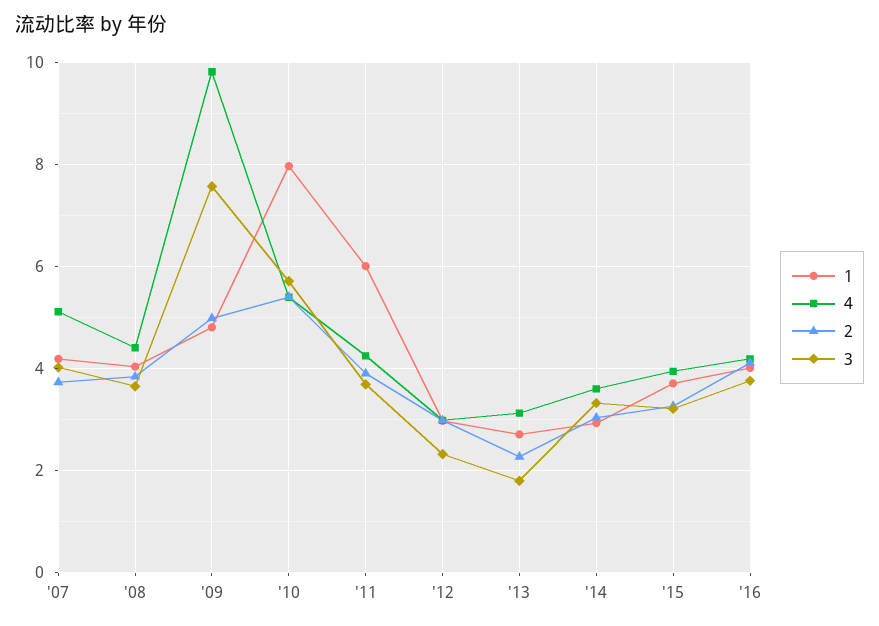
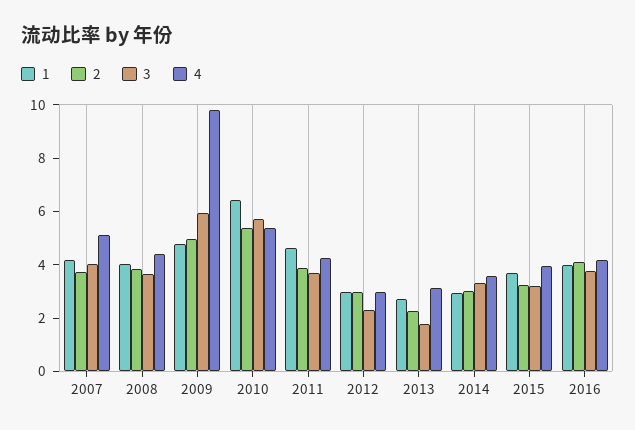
  {
    "1": {
      "'07": 4.2,
      "'08": 4,
      "'09": 4.8,
-     "'10": 8,
+     "'10": 6.5,
-     "'11": 6,
+     "'11": 4.5,
      "'12": 3,
      "'13": 2.8,
      "'14": 3,
      "'15": 3.8,
      "'16": 4
    },
    "4": {
      "'07": 5.2,
      "'08": 4.4,
      "'09": 9.8,
      "'10": 5.4,
      "'11": 4.2,
      "'12": 3,
      "'13": 3.2,
      "'14": 3.6,
      "'15": 4,
      "'16": 4.2
    },
    "2": {
      "'07": 3.8,
      "'08": 3.8,
      "'09": 5,
      "'10": 5.4,
      "'11": 4,
      "'12": 3,
      "'13": 2.2,
      "'14": 3,
      "'15": 3.2,
      "'16": 4.2
    },
    "3": {
      "'07": 4,
      "'08": 3.6,
-     "'09": 7.6,
+     "'09": 6,
      "'10": 5.8,
      "'11": 3.6,
      "'12": 2.4,
      "'13": 1.8,
      "'14": 3.4,
      "'15": 3.2,
      "'16": 3.8
    }
  }

